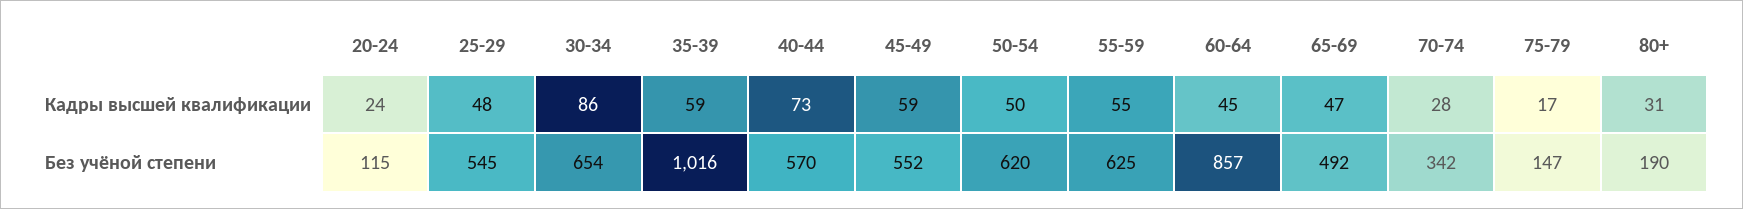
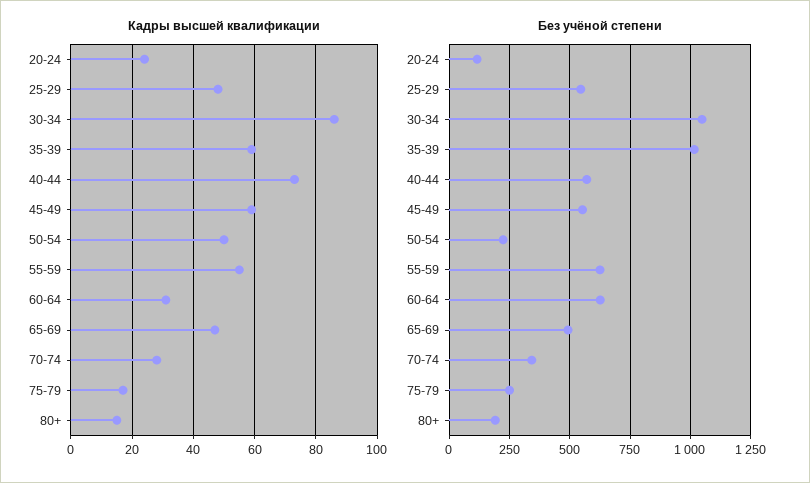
  {
    "Кадры высшей квалификации": {
      "20-24": 24,
      "25-29": 48,
      "30-34": 86,
      "35-39": 59,
      "40-44": 73,
      "45-49": 59,
      "50-54": 50,
      "55-59": 55,
-     "60-64": 45,
+     "60-64": 30,
      "65-69": 47,
      "70-74": 28,
      "75-79": 17,
-     "80+": 31
+     "80+": 15
    },
    "Без учёной степени": {
      "20-24": 115,
      "25-29": 545,
-     "30-34": 654,
+     "30-34": 1050,
      "35-39": 1016,
      "40-44": 570,
      "45-49": 552,
-     "50-54": 620,
+     "50-54": 225,
      "55-59": 625,
-     "60-64": 857,
+     "60-64": 625,
      "65-69": 492,
      "70-74": 342,
-     "75-79": 147,
+     "75-79": 250,
      "80+": 190
    }
  }

